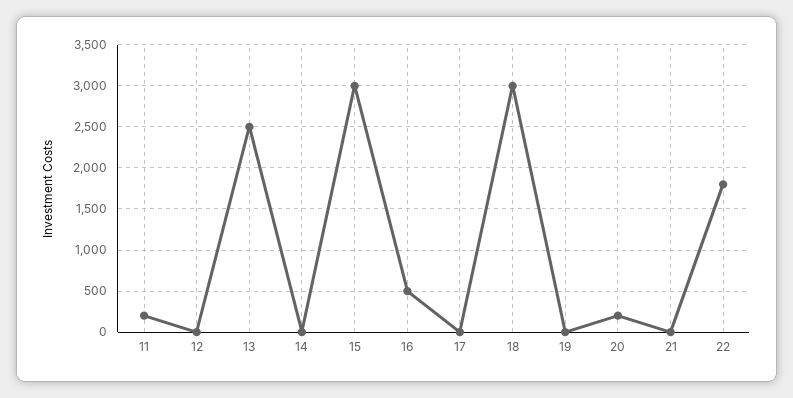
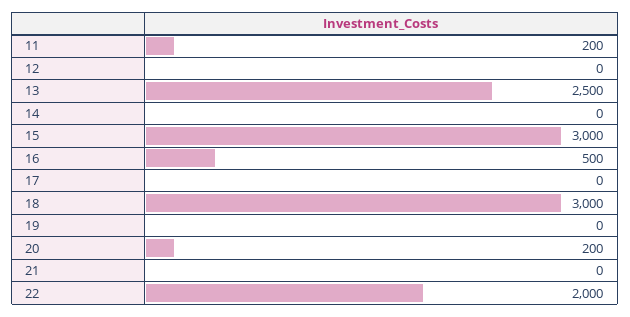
  {
    "11": 200,
    "12": 0,
    "13": 2500,
    "14": 0,
    "15": 3000,
    "16": 500,
    "17": 0,
    "18": 3000,
    "19": 0,
    "20": 200,
    "21": 0,
-   "22": 1800
+   "22": 2000
  }

